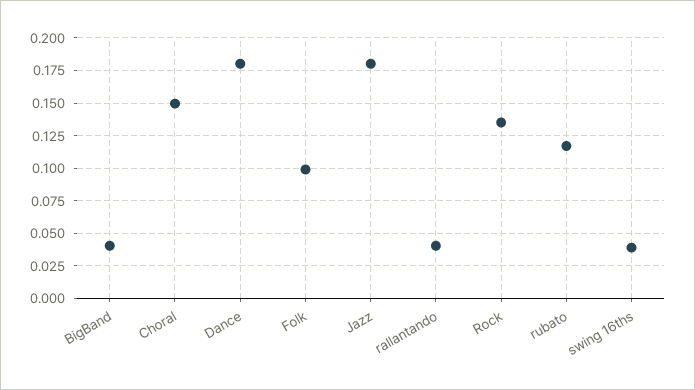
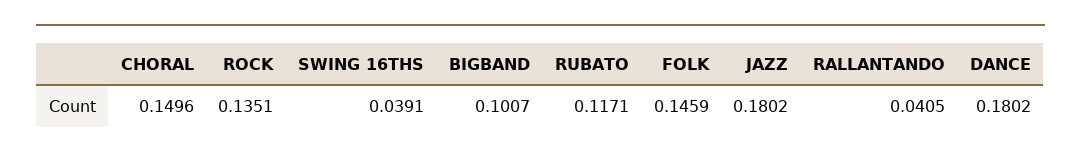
  {
-   "BigBand": 0.04,
+   "BigBand": 0.1007,
    "Choral": 0.1496,
    "Dance": 0.1802,
-   "Folk": 0.1,
+   "Folk": 0.1459,
    "Jazz": 0.1802,
    "rallantando": 0.0405,
    "Rock": 0.1351,
    "rubato": 0.1171,
    "swing 16ths": 0.0391
  }

